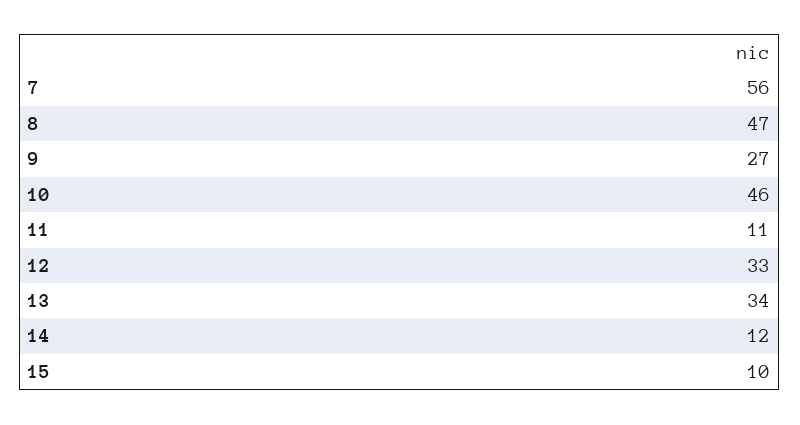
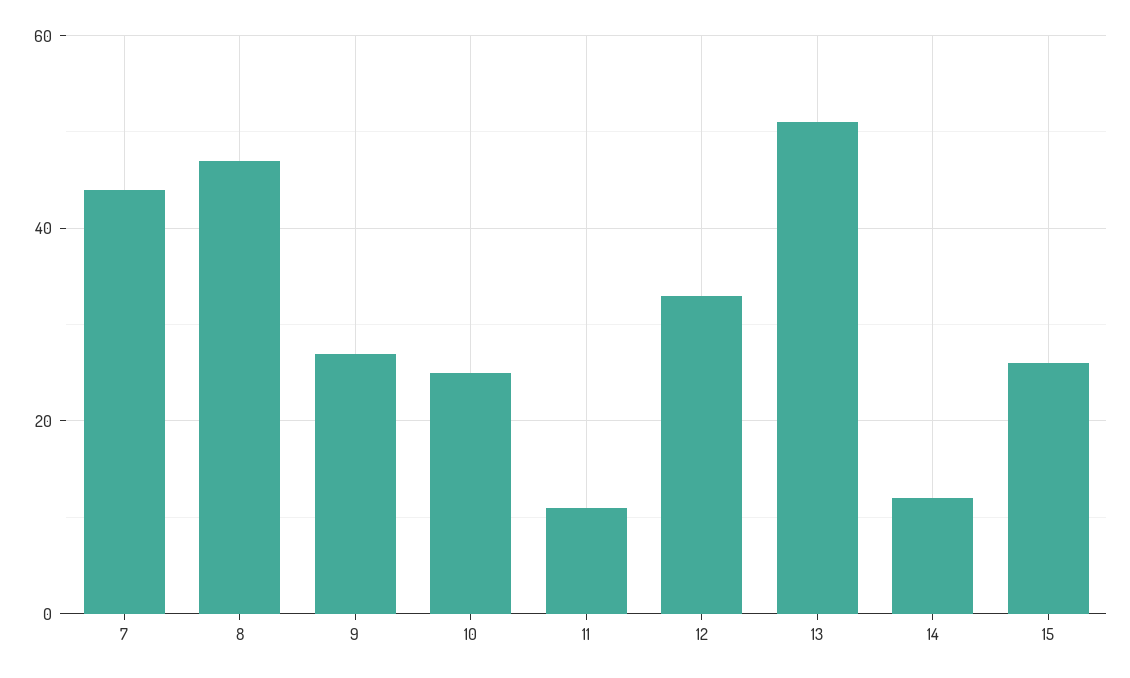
  {
-   "7": 56,
+   "7": 45,
    "8": 47,
    "9": 27,
-   "10": 46,
+   "10": 25,
    "11": 11,
    "12": 33,
-   "13": 34,
+   "13": 50,
    "14": 12,
-   "15": 10
+   "15": 25
  }

